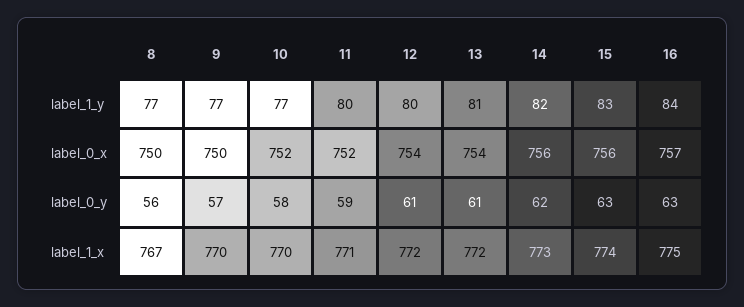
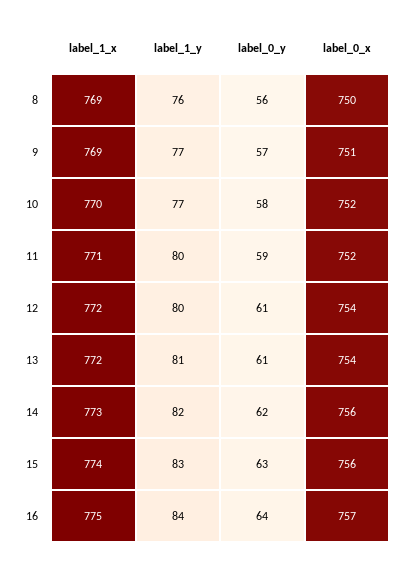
  {
    "8": {
-     "label_1_y": 77,
+     "label_1_y": 76,
      "label_0_x": 750,
      "label_0_y": 56,
-     "label_1_x": 767
+     "label_1_x": 769
    },
    "9": {
      "label_1_y": 77,
-     "label_0_x": 750,
+     "label_0_x": 751,
      "label_0_y": 57,
-     "label_1_x": 770
+     "label_1_x": 769
    },
    "10": {
      "label_1_y": 77,
      "label_0_x": 752,
      "label_0_y": 58,
      "label_1_x": 770
    },
    "11": {
      "label_1_y": 80,
      "label_0_x": 752,
      "label_0_y": 59,
      "label_1_x": 771
    },
    "12": {
      "label_1_y": 80,
      "label_0_x": 754,
      "label_0_y": 61,
      "label_1_x": 772
    },
    "13": {
      "label_1_y": 81,
      "label_0_x": 754,
      "label_0_y": 61,
      "label_1_x": 772
    },
    "14": {
      "label_1_y": 82,
      "label_0_x": 756,
      "label_0_y": 62,
      "label_1_x": 773
    },
    "15": {
      "label_1_y": 83,
      "label_0_x": 756,
      "label_0_y": 63,
      "label_1_x": 774
    },
    "16": {
      "label_1_y": 84,
      "label_0_x": 757,
-     "label_0_y": 63,
+     "label_0_y": 64,
      "label_1_x": 775
    }
  }

